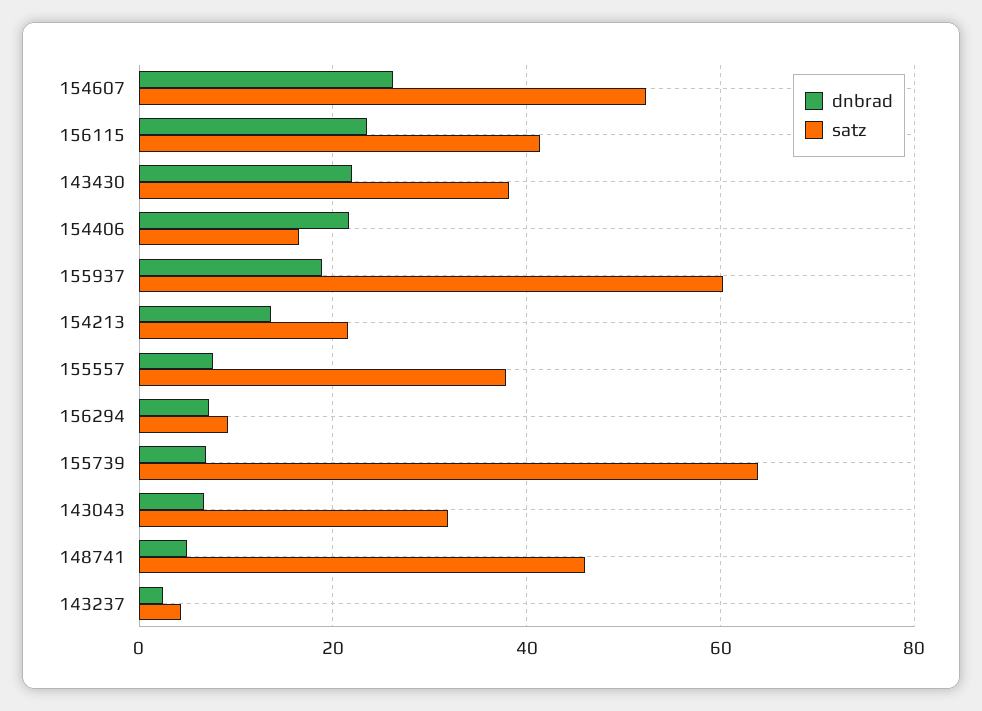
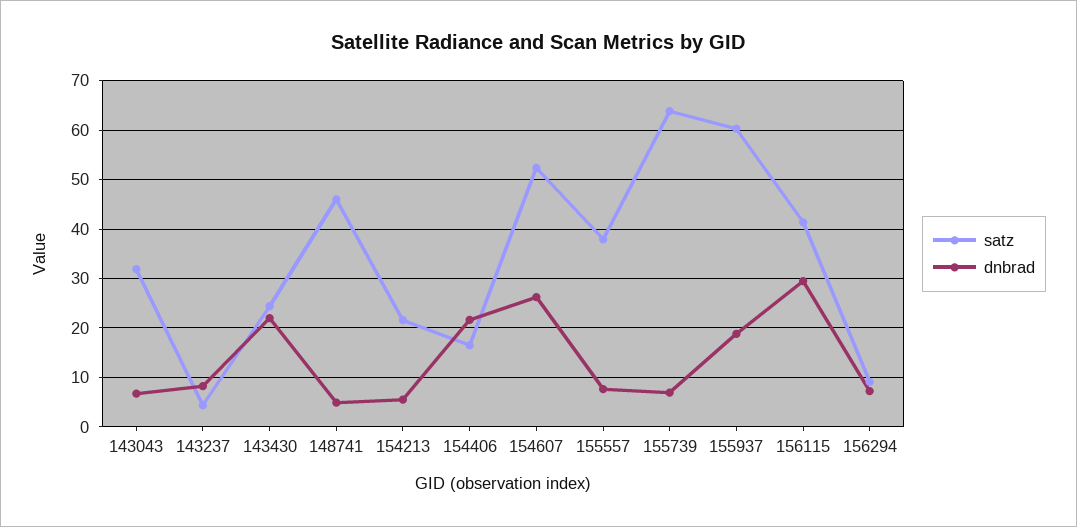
  {
    "dnbrad": {
      "154607": 26,
-     "156115": 24,
+     "156115": 30,
      "143430": 22,
      "154406": 22,
      "155937": 18,
-     "154213": 14,
+     "154213": 6,
      "155557": 8,
      "156294": 8,
      "155739": 6,
      "143043": 6,
      "148741": 4,
-     "143237": 2
+     "143237": 8
    },
    "satz": {
      "154607": 52,
      "156115": 42,
-     "143430": 38,
+     "143430": 24,
      "154406": 16,
      "155937": 60,
      "154213": 22,
      "155557": 38,
      "156294": 10,
      "155739": 64,
      "143043": 32,
      "148741": 46,
      "143237": 4
    }
  }

